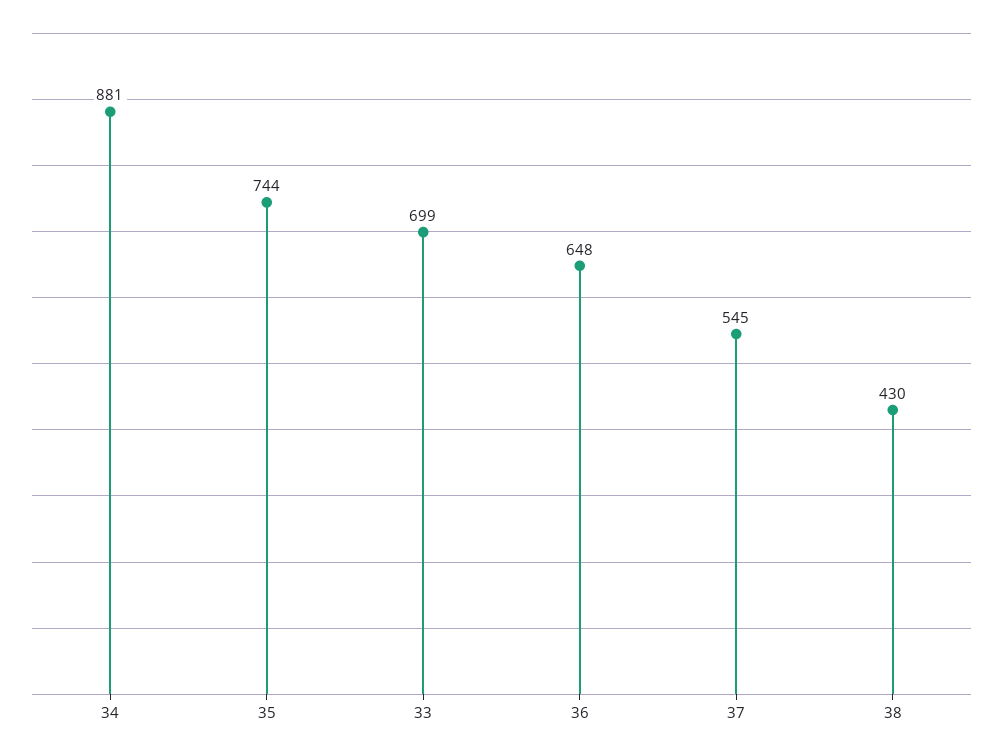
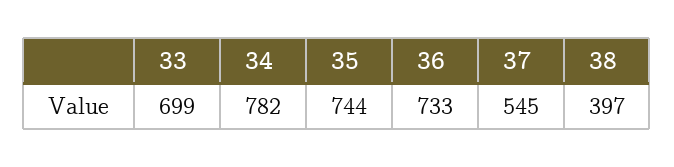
  {
-   "34": 881,
+   "34": 782,
    "35": 744,
    "33": 699,
-   "36": 648,
+   "36": 733,
    "37": 545,
-   "38": 430
+   "38": 397
  }

